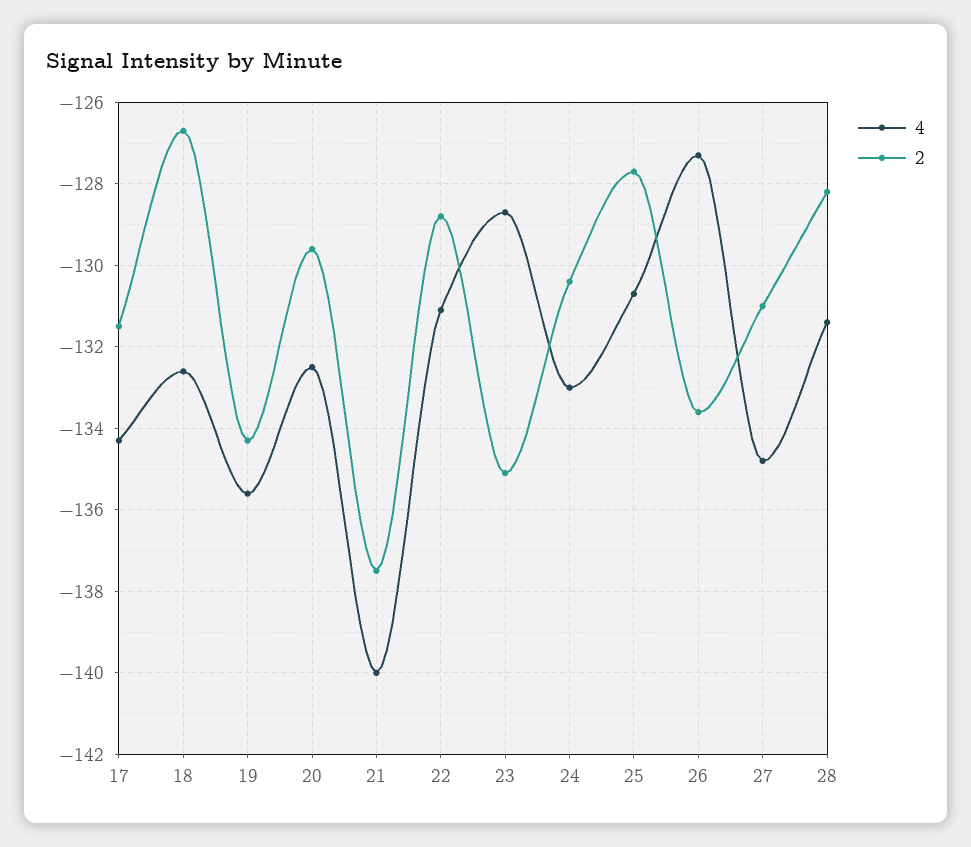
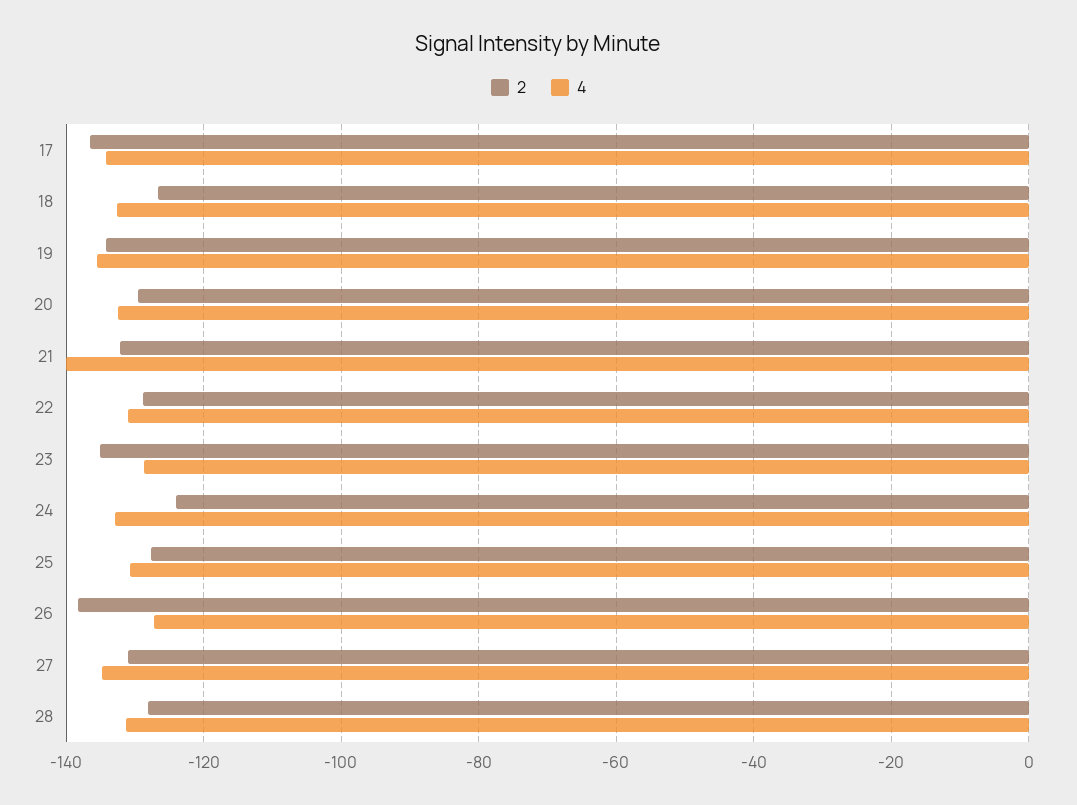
  {
    "4": {
      "17": -134.5,
      "18": -132.5,
      "19": -135.5,
      "20": -132.5,
      "21": -140,
      "22": -131,
      "23": -128.5,
      "24": -133,
      "25": -130.5,
      "26": -127.5,
      "27": -135,
      "28": -131.5
    },
    "2": {
-     "17": -131.5,
+     "17": -136,
      "18": -126.5,
      "19": -134.5,
      "20": -129.5,
-     "21": -137.5,
+     "21": -132,
      "22": -129,
      "23": -135,
-     "24": -130.5,
+     "24": -124,
      "25": -127.5,
-     "26": -133.5,
+     "26": -138,
      "27": -131,
      "28": -128
    }
  }

